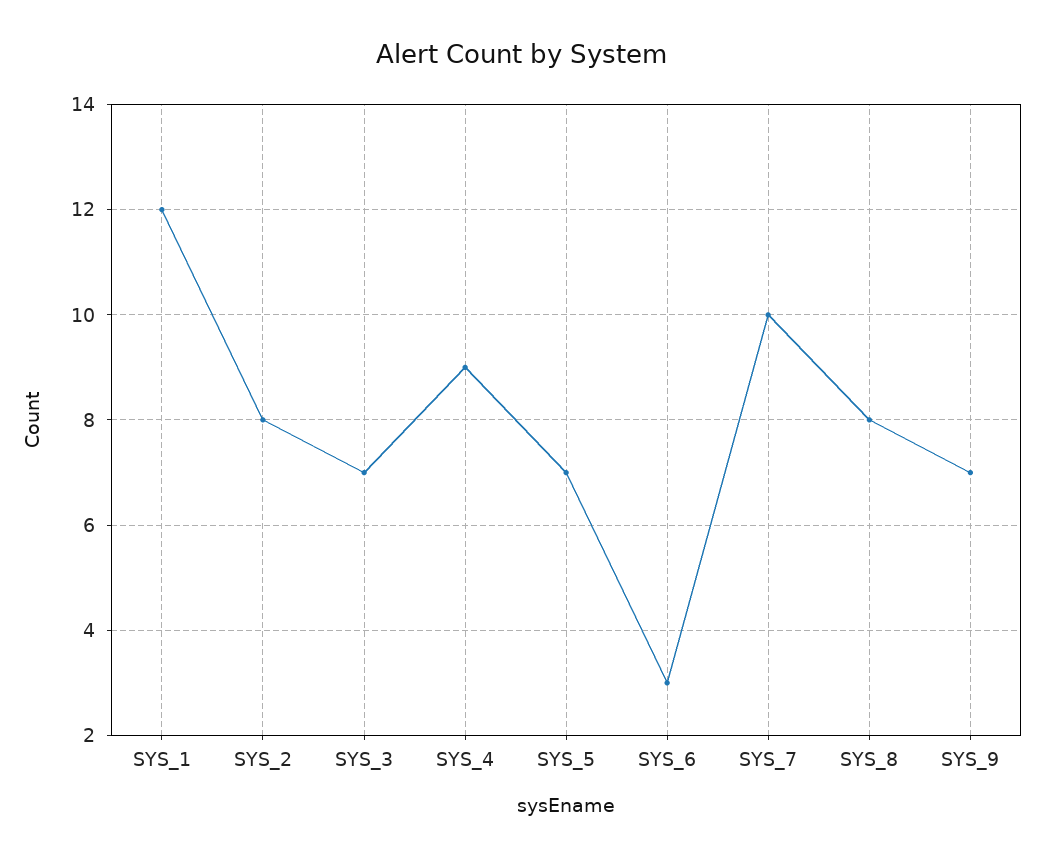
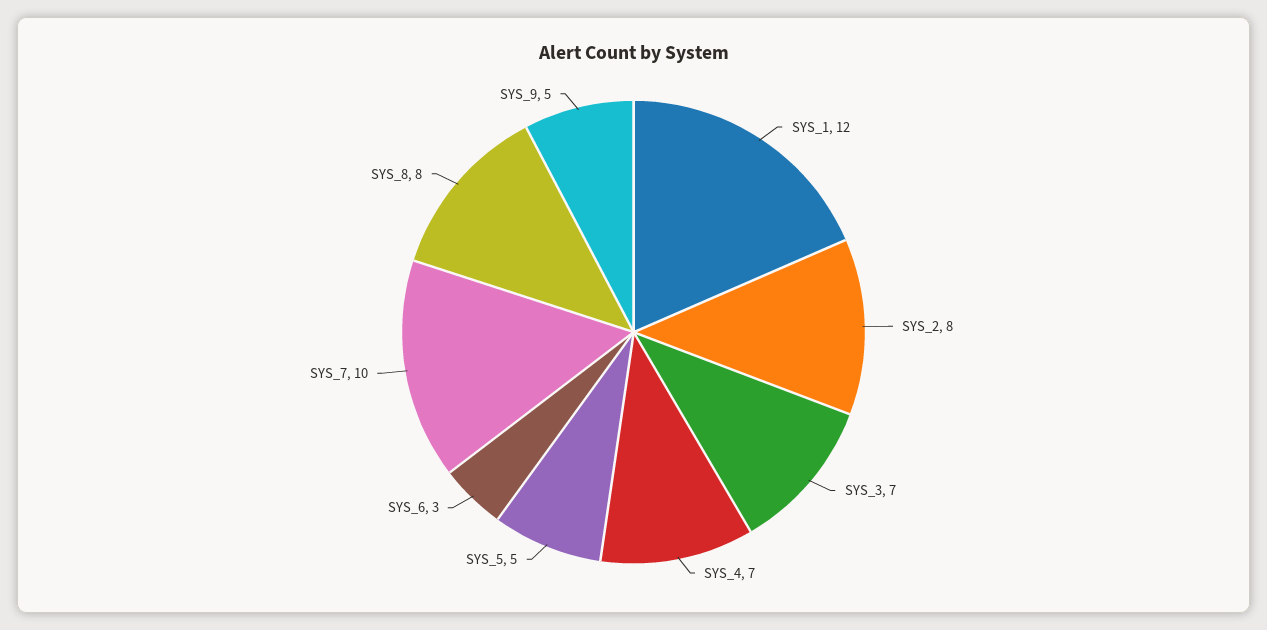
  {
    "SYS_1": 12,
    "SYS_2": 8,
    "SYS_3": 7,
-   "SYS_4": 9,
+   "SYS_4": 7,
-   "SYS_5": 7,
+   "SYS_5": 5,
    "SYS_6": 3,
    "SYS_7": 10,
    "SYS_8": 8,
-   "SYS_9": 7
+   "SYS_9": 5
  }

